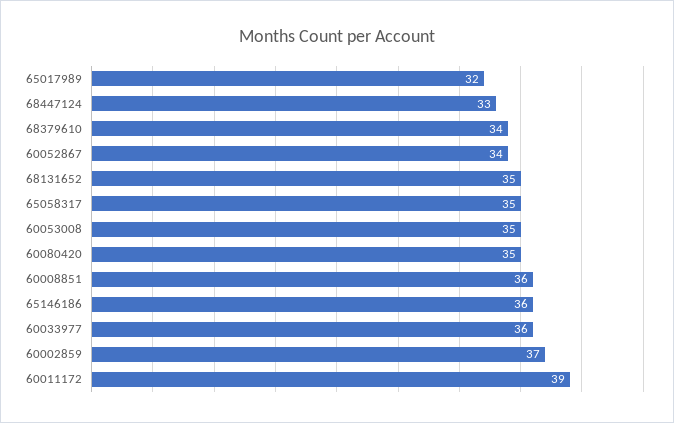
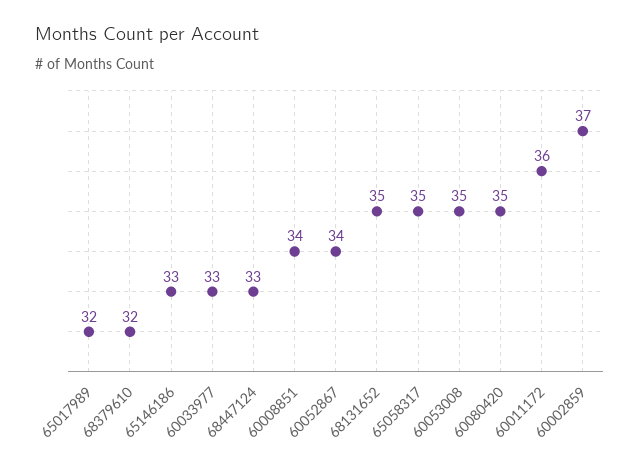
  {
    "65017989": 32,
    "68447124": 33,
-   "68379610": 34,
+   "68379610": 32,
    "60052867": 34,
    "68131652": 35,
    "65058317": 35,
    "60053008": 35,
    "60080420": 35,
-   "60008851": 36,
+   "60008851": 34,
-   "65146186": 36,
+   "65146186": 33,
-   "60033977": 36,
+   "60033977": 33,
    "60002859": 37,
-   "60011172": 39
+   "60011172": 36
  }

